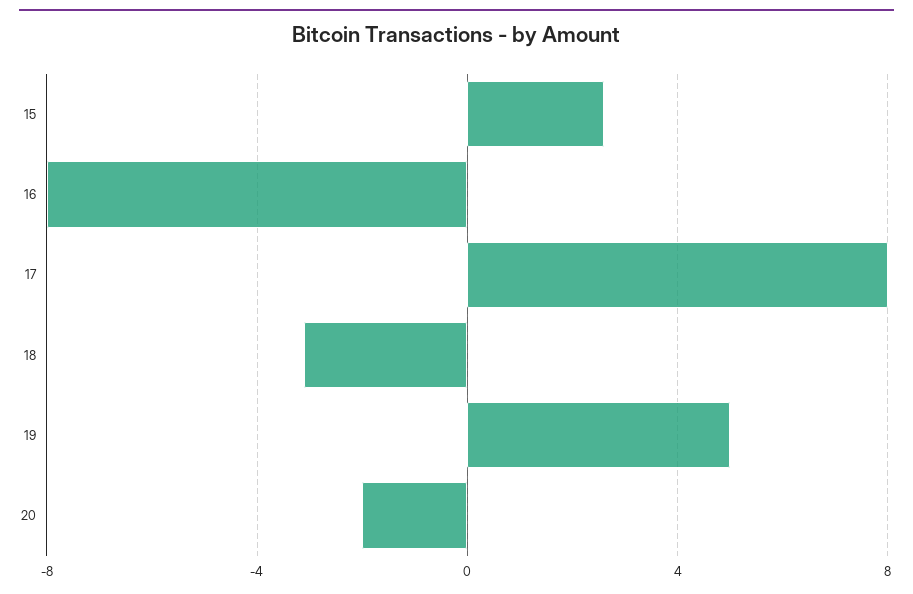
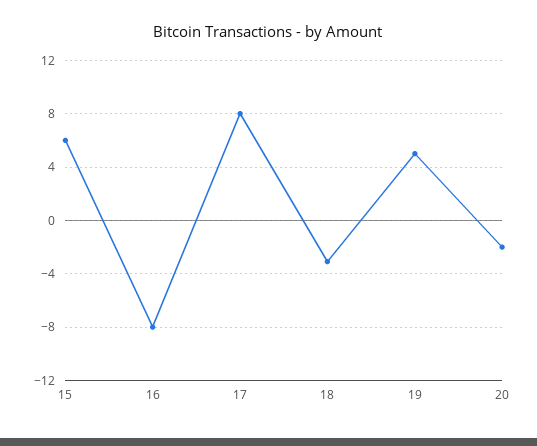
  {
-   "15": 2.5,
+   "15": 6,
    "16": -8,
    "17": 8,
    "18": -3,
    "19": 5,
    "20": -2
  }

